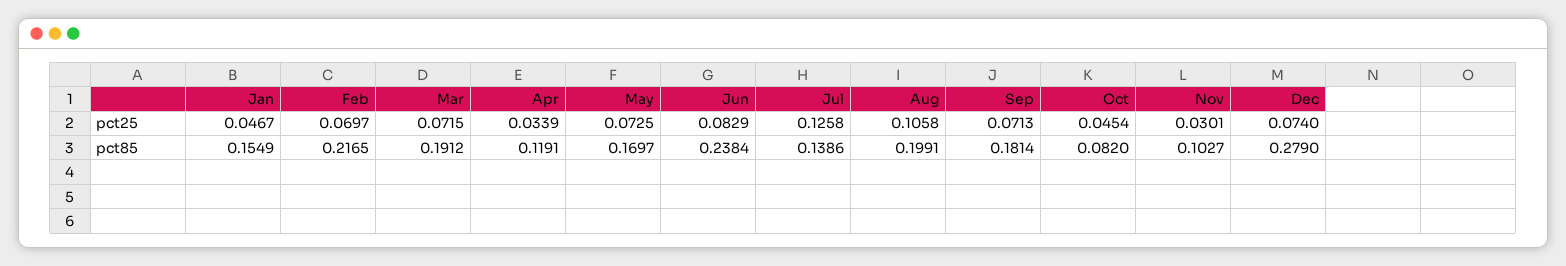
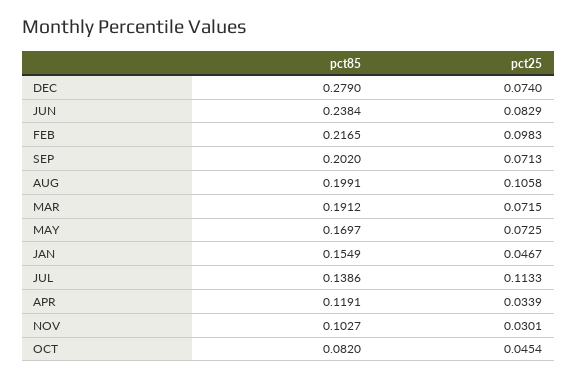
  {
    "Jan": {
      "pct25": 0.0467,
      "pct85": 0.1549
    },
    "Feb": {
-     "pct25": 0.0697,
+     "pct25": 0.0983,
      "pct85": 0.2165
    },
    "Mar": {
      "pct25": 0.0715,
      "pct85": 0.1912
    },
    "Apr": {
      "pct25": 0.0339,
      "pct85": 0.1191
    },
    "May": {
      "pct25": 0.0725,
      "pct85": 0.1697
    },
    "Jun": {
      "pct25": 0.0829,
      "pct85": 0.2384
    },
    "Jul": {
-     "pct25": 0.1258,
+     "pct25": 0.1133,
      "pct85": 0.1386
    },
    "Aug": {
      "pct25": 0.1058,
      "pct85": 0.1991
    },
    "Sep": {
      "pct25": 0.0713,
-     "pct85": 0.1814
+     "pct85": 0.202
    },
    "Oct": {
      "pct25": 0.0454,
      "pct85": 0.082
    },
    "Nov": {
      "pct25": 0.0301,
      "pct85": 0.1027
    },
    "Dec": {
      "pct25": 0.074,
      "pct85": 0.279
    }
  }

